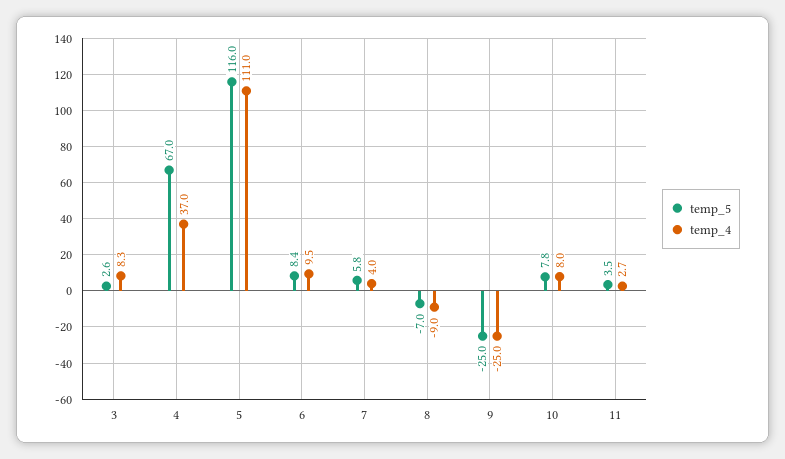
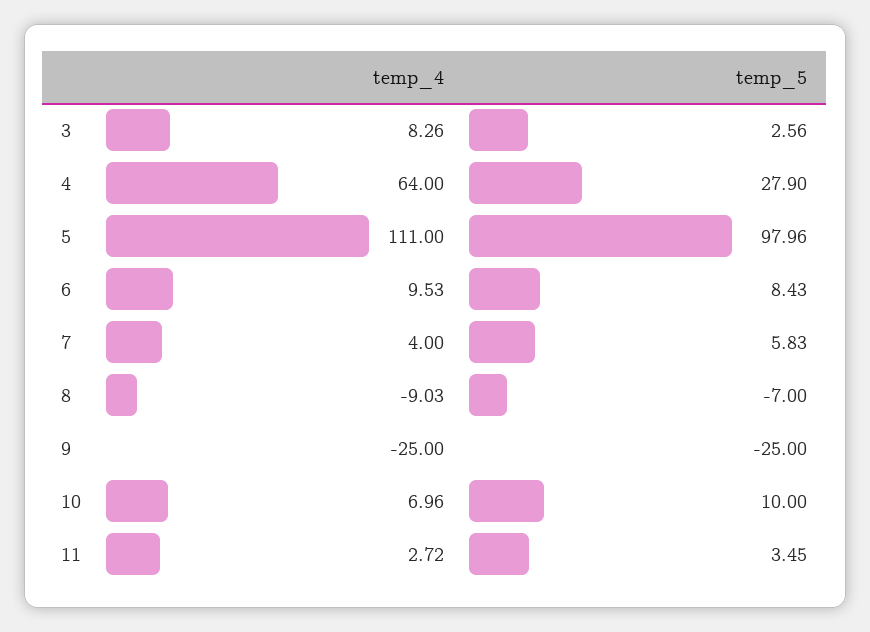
  {
    "temp_5": {
      "3": 2.56,
-     "4": 67,
+     "4": 27.9,
-     "5": 116,
+     "5": 97.96,
      "6": 8.43,
      "7": 5.83,
      "8": -7,
      "9": -25,
-     "10": 7.8,
+     "10": 10,
      "11": 3.45
    },
    "temp_4": {
      "3": 8.26,
-     "4": 37,
+     "4": 64,
      "5": 111,
      "6": 9.53,
      "7": 4,
      "8": -9.03,
      "9": -25,
-     "10": 8,
+     "10": 6.96,
      "11": 2.72
    }
  }

